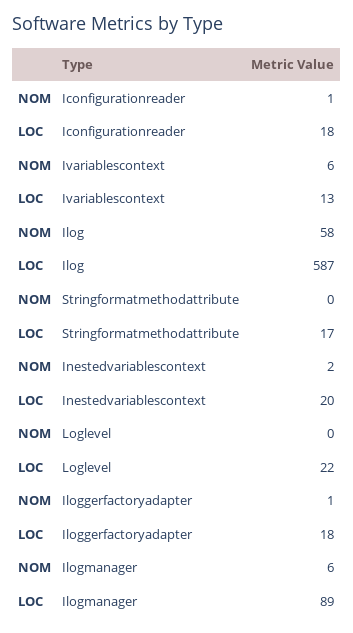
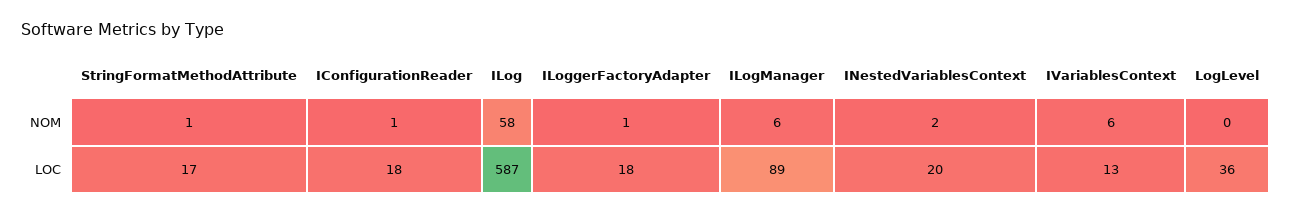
  {
    "NOM": {
      "Iconfigurationreader": 1,
      "Ivariablescontext": 6,
      "Ilog": 58,
-     "Stringformatmethodattribute": 0,
+     "Stringformatmethodattribute": 1,
      "Inestedvariablescontext": 2,
      "Loglevel": 0,
      "Iloggerfactoryadapter": 1,
      "Ilogmanager": 6
    },
    "LOC": {
      "Iconfigurationreader": 18,
      "Ivariablescontext": 13,
      "Ilog": 587,
      "Stringformatmethodattribute": 17,
      "Inestedvariablescontext": 20,
-     "Loglevel": 22,
+     "Loglevel": 36,
      "Iloggerfactoryadapter": 18,
      "Ilogmanager": 89
    }
  }

